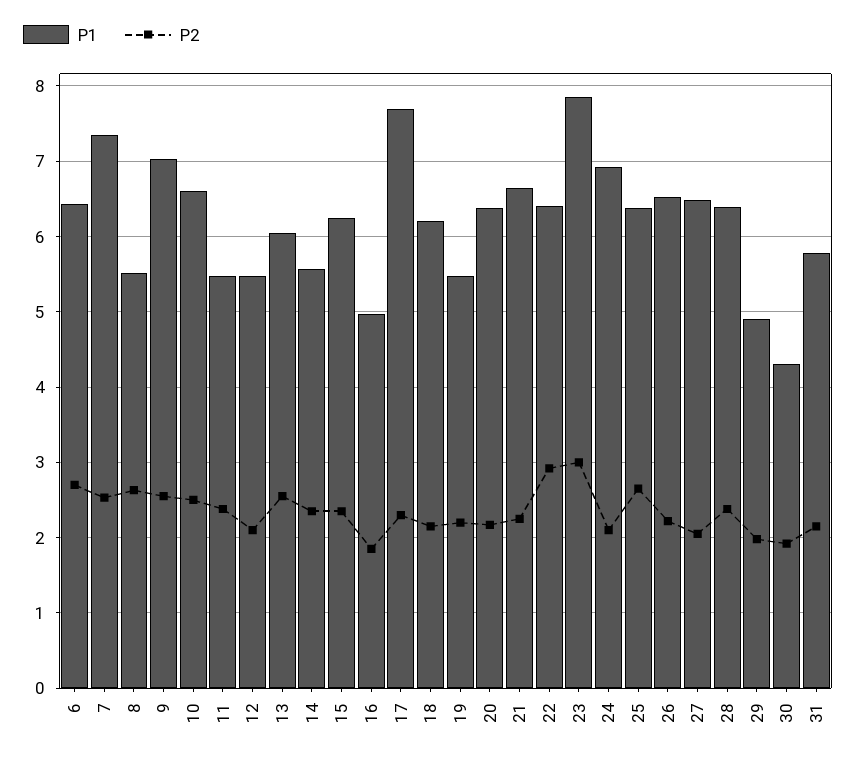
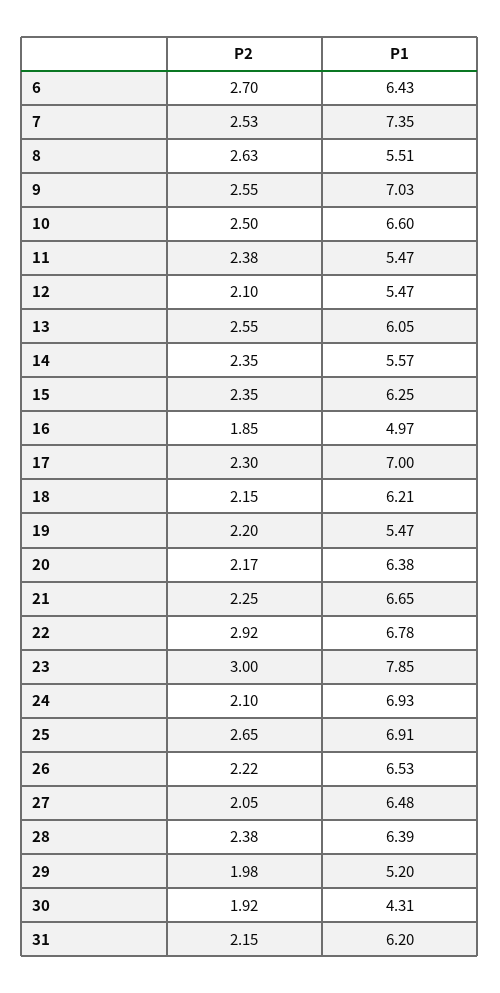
  {
    "P1": {
      "6": 6.43,
      "7": 7.35,
      "8": 5.51,
      "9": 7.03,
      "10": 6.6,
      "11": 5.47,
      "12": 5.47,
      "13": 6.05,
      "14": 5.57,
      "15": 6.25,
      "16": 4.97,
-     "17": 7.7,
+     "17": 7,
      "18": 6.21,
      "19": 5.47,
      "20": 6.38,
      "21": 6.65,
-     "22": 6.4,
+     "22": 6.78,
      "23": 7.85,
      "24": 6.93,
-     "25": 6.4,
+     "25": 6.91,
      "26": 6.53,
      "27": 6.48,
      "28": 6.39,
-     "29": 4.9,
+     "29": 5.2,
      "30": 4.31,
-     "31": 5.8
+     "31": 6.2
    },
    "P2": {
      "6": 2.7,
      "7": 2.53,
      "8": 2.63,
      "9": 2.55,
      "10": 2.5,
      "11": 2.38,
      "12": 2.1,
      "13": 2.55,
      "14": 2.35,
      "15": 2.35,
      "16": 1.85,
      "17": 2.3,
      "18": 2.15,
      "19": 2.2,
      "20": 2.17,
      "21": 2.25,
      "22": 2.92,
      "23": 3,
      "24": 2.1,
      "25": 2.65,
      "26": 2.22,
      "27": 2.05,
      "28": 2.38,
      "29": 1.98,
      "30": 1.92,
      "31": 2.15
    }
  }

